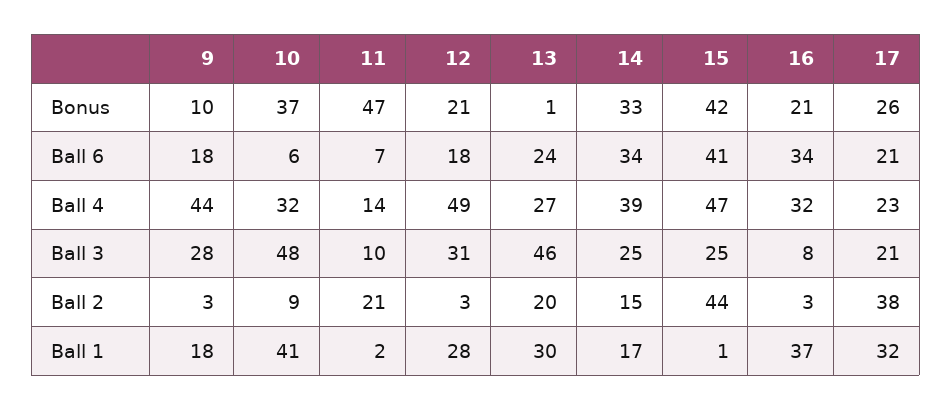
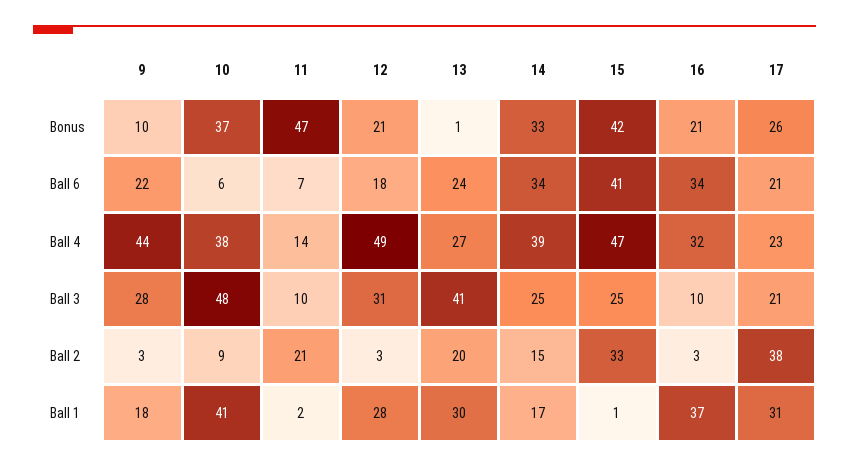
  {
    "9": {
      "Bonus": 10,
-     "Ball 6": 18,
+     "Ball 6": 22,
      "Ball 4": 44,
      "Ball 3": 28,
      "Ball 2": 3,
      "Ball 1": 18
    },
    "10": {
      "Bonus": 37,
      "Ball 6": 6,
-     "Ball 4": 32,
+     "Ball 4": 38,
      "Ball 3": 48,
      "Ball 2": 9,
      "Ball 1": 41
    },
    "11": {
      "Bonus": 47,
      "Ball 6": 7,
      "Ball 4": 14,
      "Ball 3": 10,
      "Ball 2": 21,
      "Ball 1": 2
    },
    "12": {
      "Bonus": 21,
      "Ball 6": 18,
      "Ball 4": 49,
      "Ball 3": 31,
      "Ball 2": 3,
      "Ball 1": 28
    },
    "13": {
      "Bonus": 1,
      "Ball 6": 24,
      "Ball 4": 27,
-     "Ball 3": 46,
+     "Ball 3": 41,
      "Ball 2": 20,
      "Ball 1": 30
    },
    "14": {
      "Bonus": 33,
      "Ball 6": 34,
      "Ball 4": 39,
      "Ball 3": 25,
      "Ball 2": 15,
      "Ball 1": 17
    },
    "15": {
      "Bonus": 42,
      "Ball 6": 41,
      "Ball 4": 47,
      "Ball 3": 25,
-     "Ball 2": 44,
+     "Ball 2": 33,
      "Ball 1": 1
    },
    "16": {
      "Bonus": 21,
      "Ball 6": 34,
      "Ball 4": 32,
-     "Ball 3": 8,
+     "Ball 3": 10,
      "Ball 2": 3,
      "Ball 1": 37
    },
    "17": {
      "Bonus": 26,
      "Ball 6": 21,
      "Ball 4": 23,
      "Ball 3": 21,
      "Ball 2": 38,
-     "Ball 1": 32
+     "Ball 1": 31
    }
  }

